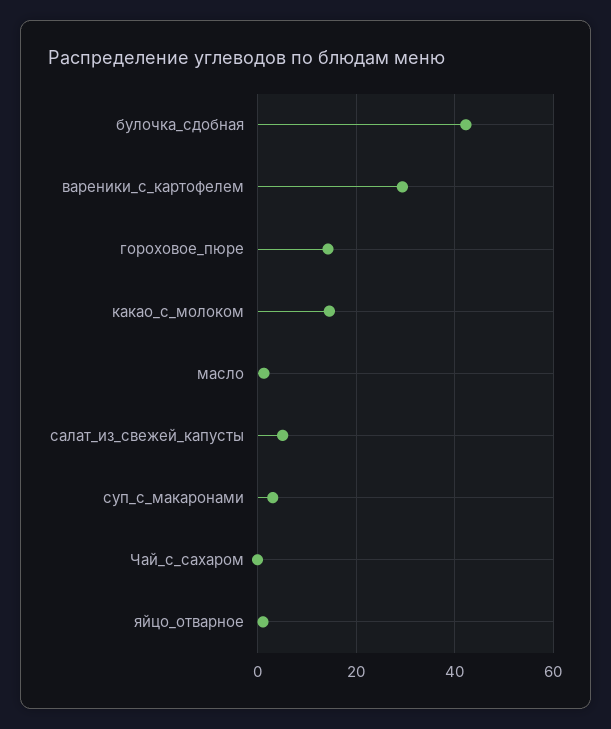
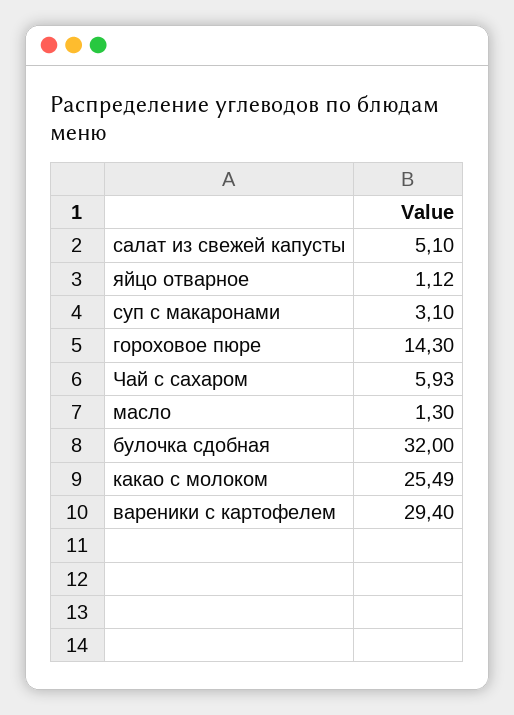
  {
-   "булочка_сдобная": 42,
+   "булочка_сдобная": 32,
    "вареники_с_картофелем": 29.4,
    "гороховое_пюре": 14.3,
-   "какао_с_молоком": 14,
+   "какао_с_молоком": 25.49,
    "масло": 1.3,
    "салат_из_свежей_капусты": 5.1,
    "суп_с_макаронами": 3.1,
-   "Чай_с_сахаром": 0,
+   "Чай_с_сахаром": 5.93,
    "яйцо_отварное": 1.12
  }

